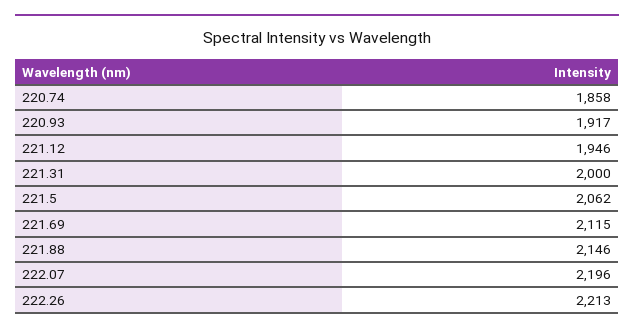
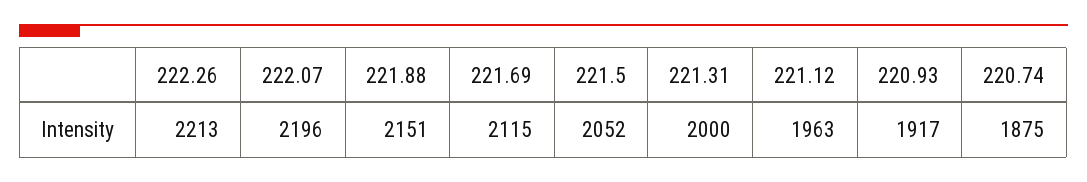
  {
-   "220.74": 1858,
+   "220.74": 1875,
    "220.93": 1917,
-   "221.12": 1946,
+   "221.12": 1963,
    "221.31": 2000,
-   "221.5": 2062,
+   "221.5": 2052,
    "221.69": 2115,
-   "221.88": 2146,
+   "221.88": 2151,
    "222.07": 2196,
    "222.26": 2213
  }

